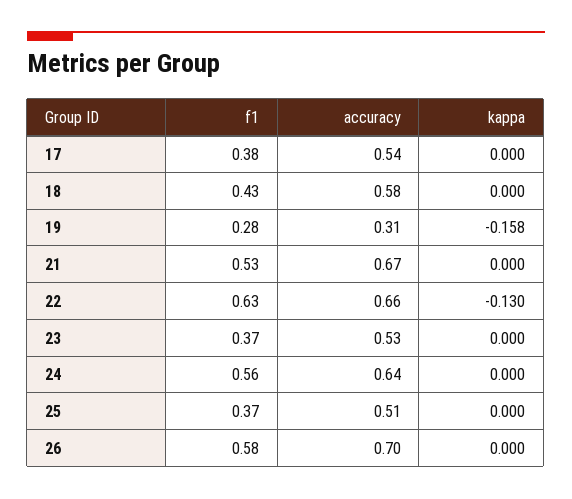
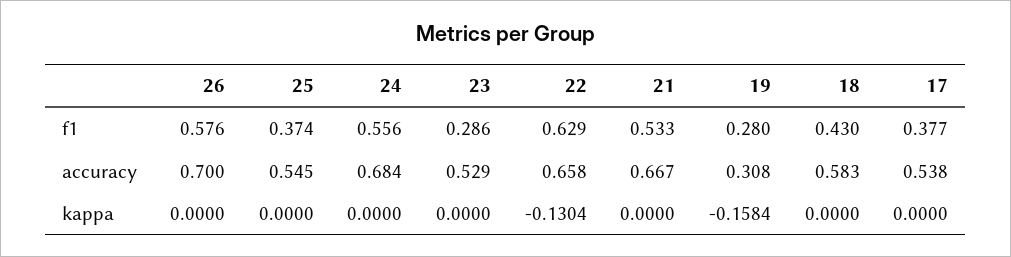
  {
    "f1": {
      "17": 0.377,
      "18": 0.43,
      "19": 0.28,
      "21": 0.533,
      "22": 0.629,
-     "23": 0.37,
+     "23": 0.286,
      "24": 0.556,
      "25": 0.374,
      "26": 0.576
    },
    "accuracy": {
      "17": 0.538,
      "18": 0.583,
      "19": 0.308,
      "21": 0.667,
      "22": 0.658,
      "23": 0.529,
-     "24": 0.64,
+     "24": 0.684,
-     "25": 0.51,
+     "25": 0.545,
      "26": 0.7
    },
    "kappa": {
      "17": 0,
      "18": 0,
      "19": -0.1584,
      "21": 0,
      "22": -0.1304,
      "23": 0,
      "24": 0,
      "25": 0,
      "26": 0
    }
  }

